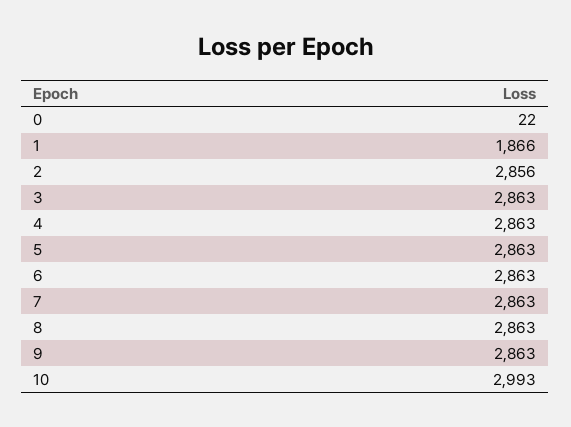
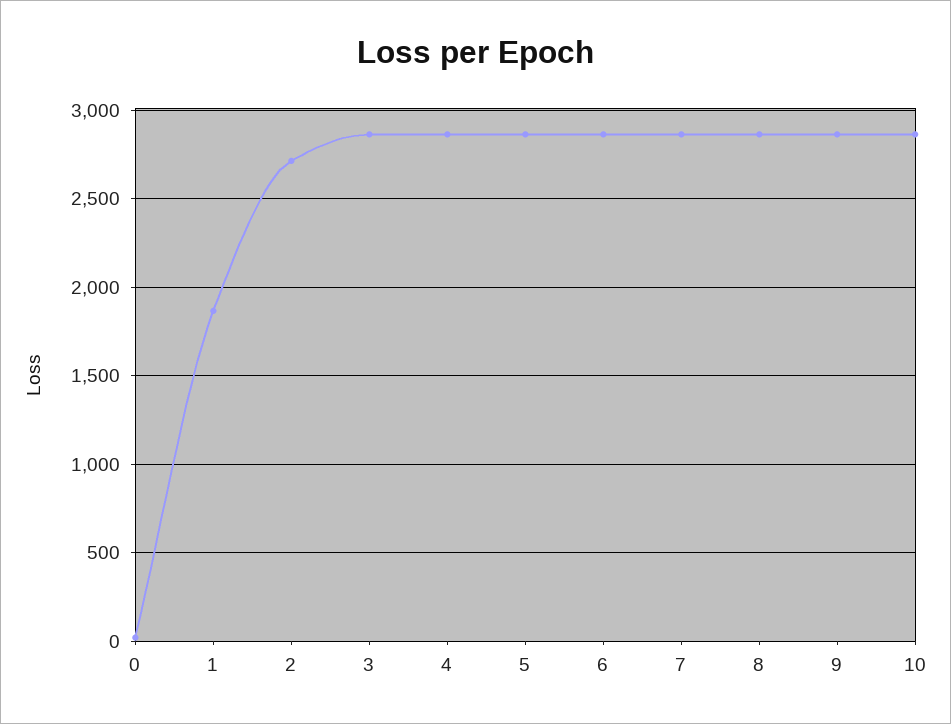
  {
    "0": 22,
    "1": 1866,
-   "2": 2856,
+   "2": 2700,
    "3": 2863,
    "4": 2863,
    "5": 2863,
    "6": 2863,
    "7": 2863,
    "8": 2863,
    "9": 2863,
-   "10": 2993
+   "10": 2850
  }

